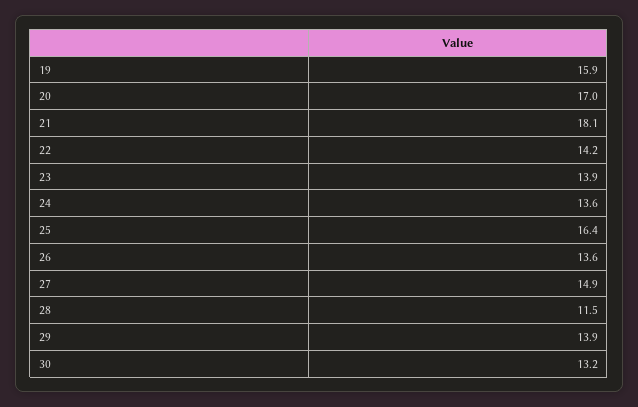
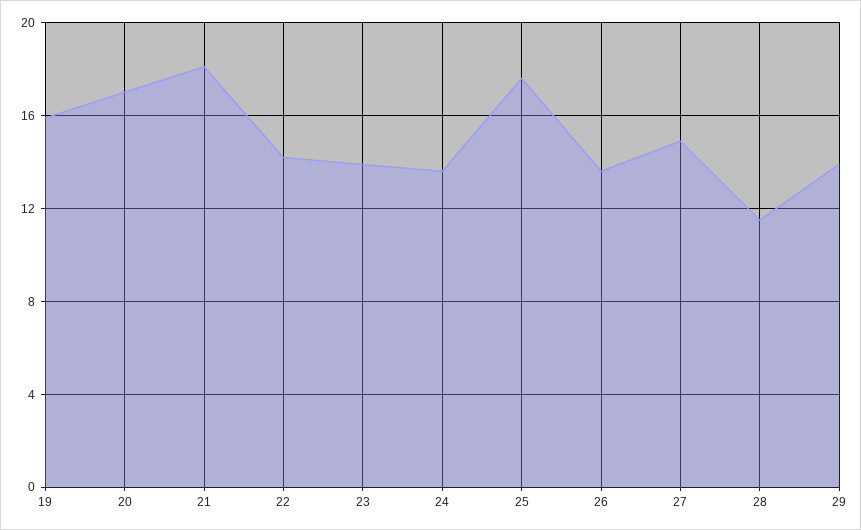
  {
    "19": 15.9,
    "20": 17,
    "21": 18.1,
    "22": 14.2,
    "23": 13.9,
    "24": 13.6,
-   "25": 16.4,
+   "25": 17.5,
    "26": 13.6,
    "27": 14.9,
    "28": 11.5,
-   "29": 13.9,
+   "29": 13.9
-   "30": 13.2
  }

